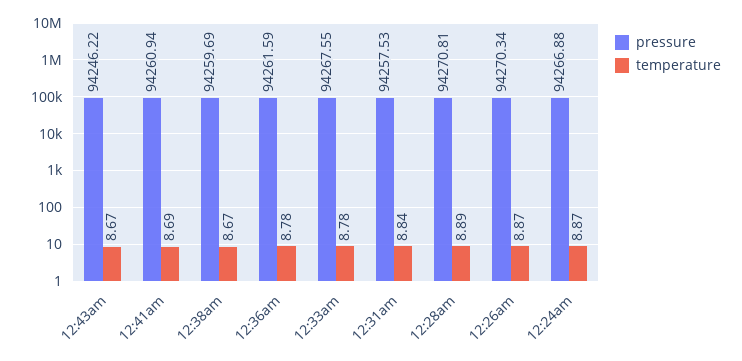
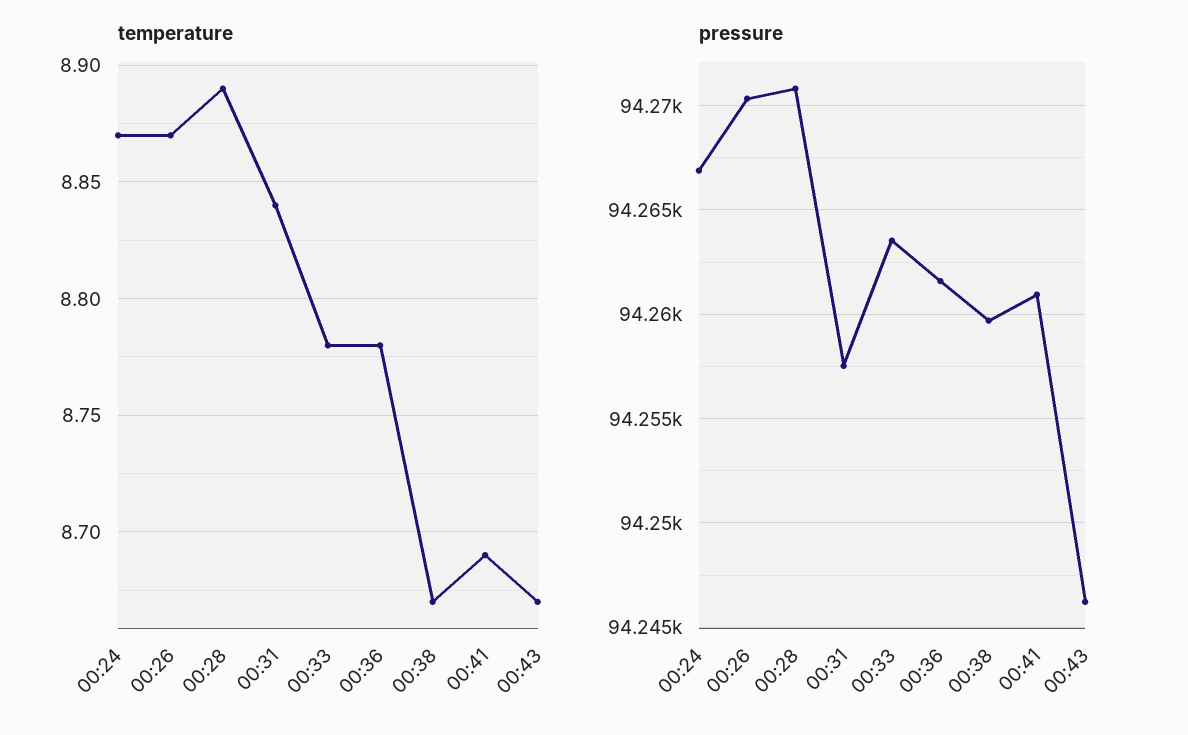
  {
    "pressure": {
      "12:43am": 94246.22,
      "12:41am": 94260.94,
      "12:38am": 94259.69,
      "12:36am": 94261.59,
-     "12:33am": 94267.55,
+     "12:33am": 94263.5,
      "12:31am": 94257.53,
      "12:28am": 94270.81,
      "12:26am": 94270.34,
      "12:24am": 94266.88
    },
    "temperature": {
      "12:43am": 8.67,
      "12:41am": 8.69,
      "12:38am": 8.67,
      "12:36am": 8.78,
      "12:33am": 8.78,
      "12:31am": 8.84,
      "12:28am": 8.89,
      "12:26am": 8.87,
      "12:24am": 8.87
    }
  }

